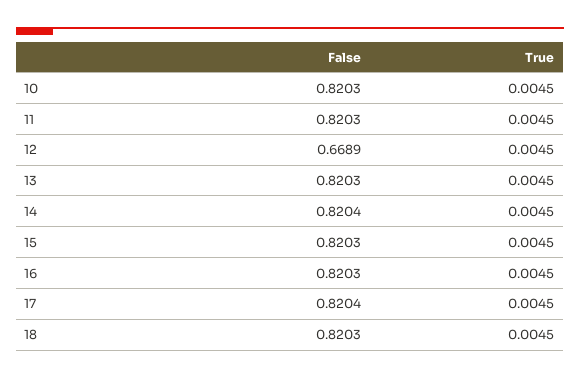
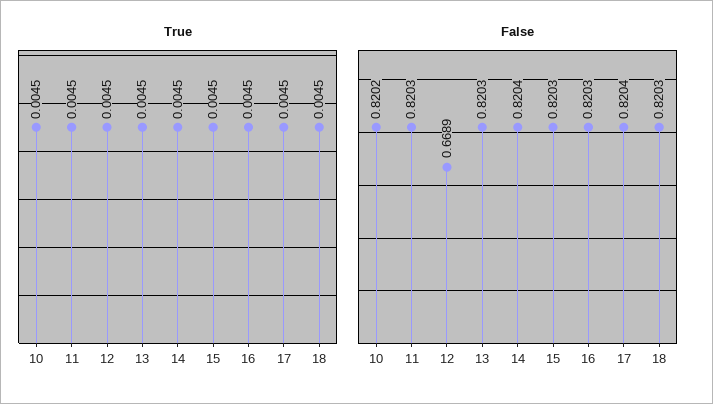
  {
    "False": {
-     "10": 0.8203,
+     "10": 0.8202,
      "11": 0.8203,
      "12": 0.6689,
      "13": 0.8203,
      "14": 0.8204,
      "15": 0.8203,
      "16": 0.8203,
      "17": 0.8204,
      "18": 0.8203
    },
    "True": {
      "10": 0.0045,
      "11": 0.0045,
      "12": 0.0045,
      "13": 0.0045,
      "14": 0.0045,
      "15": 0.0045,
      "16": 0.0045,
      "17": 0.0045,
      "18": 0.0045
    }
  }

